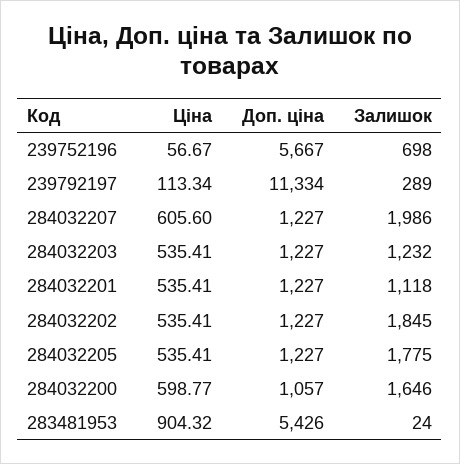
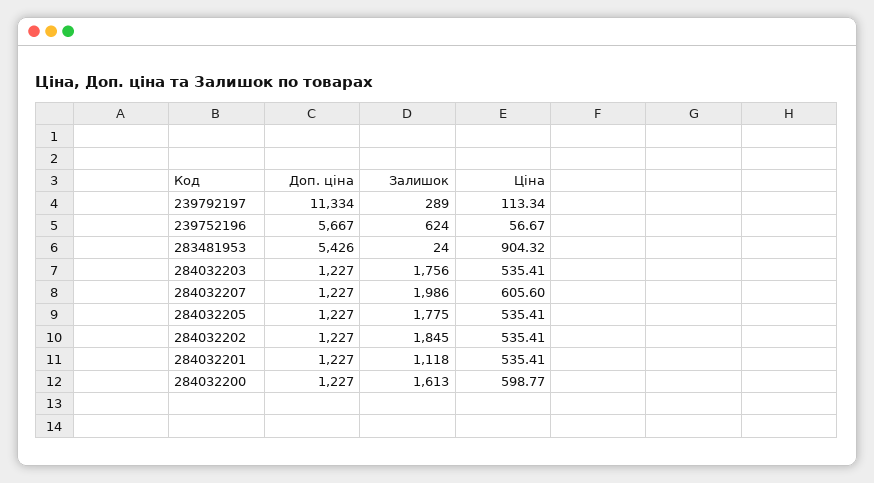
  {
    "Ціна": {
      "239752196": 56.67,
      "239792197": 113.34,
      "284032207": 605.6,
      "284032203": 535.41,
      "284032201": 535.41,
      "284032202": 535.41,
      "284032205": 535.41,
      "284032200": 598.77,
      "283481953": 904.32
    },
    "Доп. ціна": {
      "239752196": 5667,
      "239792197": 11334,
      "284032207": 1227,
      "284032203": 1227,
      "284032201": 1227,
      "284032202": 1227,
      "284032205": 1227,
-     "284032200": 1057,
+     "284032200": 1227,
      "283481953": 5426
    },
    "Залишок": {
-     "239752196": 698,
+     "239752196": 624,
      "239792197": 289,
      "284032207": 1986,
-     "284032203": 1232,
+     "284032203": 1756,
      "284032201": 1118,
      "284032202": 1845,
      "284032205": 1775,
-     "284032200": 1646,
+     "284032200": 1613,
      "283481953": 24
    }
  }

